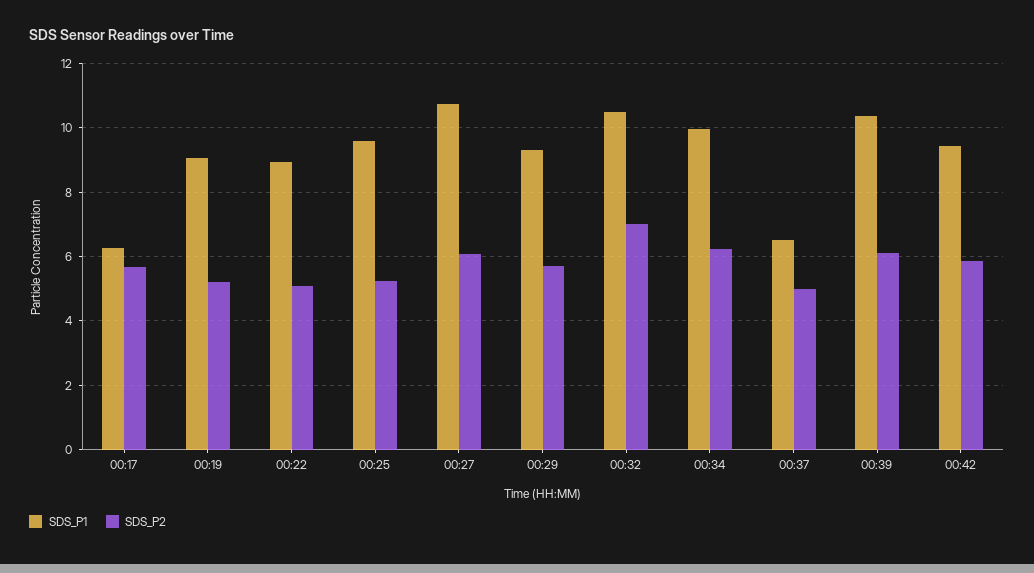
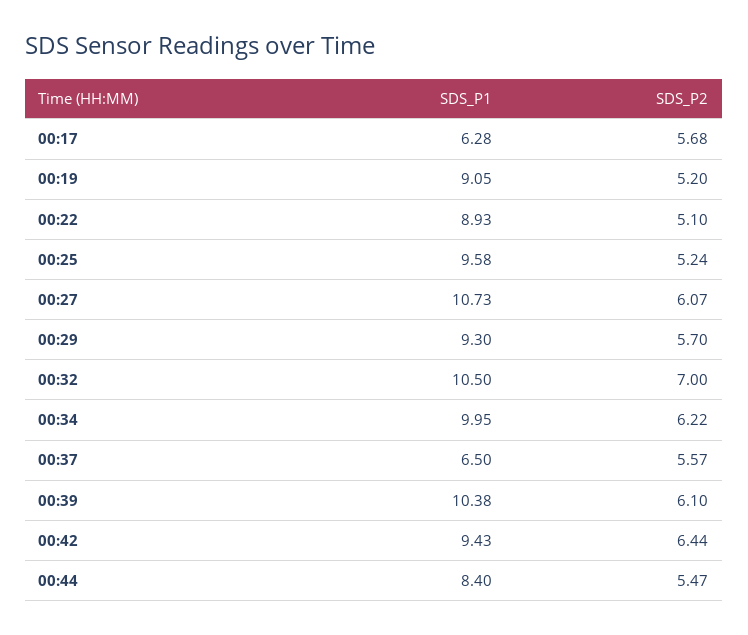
  {
    "SDS_P1": {
      "00:17": 6.28,
      "00:19": 9.05,
      "00:22": 8.93,
      "00:25": 9.58,
      "00:27": 10.73,
      "00:29": 9.3,
      "00:32": 10.5,
      "00:34": 9.95,
      "00:37": 6.5,
      "00:39": 10.38,
-     "00:42": 9.43
+     "00:42": 9.43,
+     "00:44": 8.4
    },
    "SDS_P2": {
      "00:17": 5.68,
      "00:19": 5.2,
      "00:22": 5.1,
      "00:25": 5.24,
      "00:27": 6.07,
      "00:29": 5.7,
      "00:32": 7,
      "00:34": 6.22,
-     "00:37": 5,
+     "00:37": 5.57,
      "00:39": 6.1,
-     "00:42": 5.8
+     "00:42": 6.44,
+     "00:44": 5.47
    }
  }

